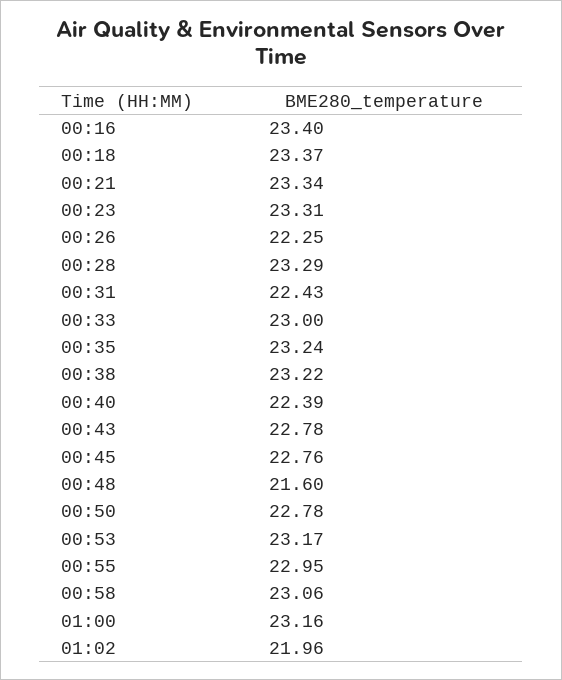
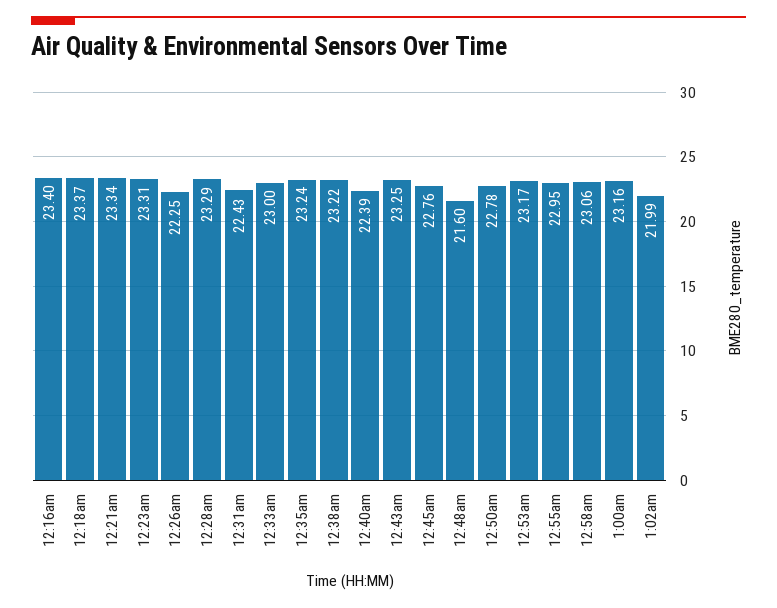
  {
    "00:16": 23.4,
    "00:18": 23.37,
    "00:21": 23.34,
    "00:23": 23.31,
    "00:26": 22.25,
    "00:28": 23.29,
    "00:31": 22.43,
    "00:33": 23,
    "00:35": 23.24,
    "00:38": 23.22,
    "00:40": 22.39,
-   "00:43": 22.78,
+   "00:43": 23.25,
    "00:45": 22.76,
    "00:48": 21.6,
    "00:50": 22.78,
    "00:53": 23.17,
    "00:55": 22.95,
    "00:58": 23.06,
    "01:00": 23.16,
-   "01:02": 21.96
+   "01:02": 21.99
  }

